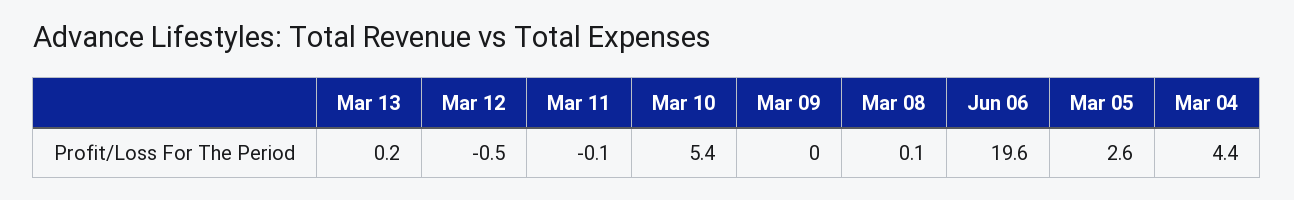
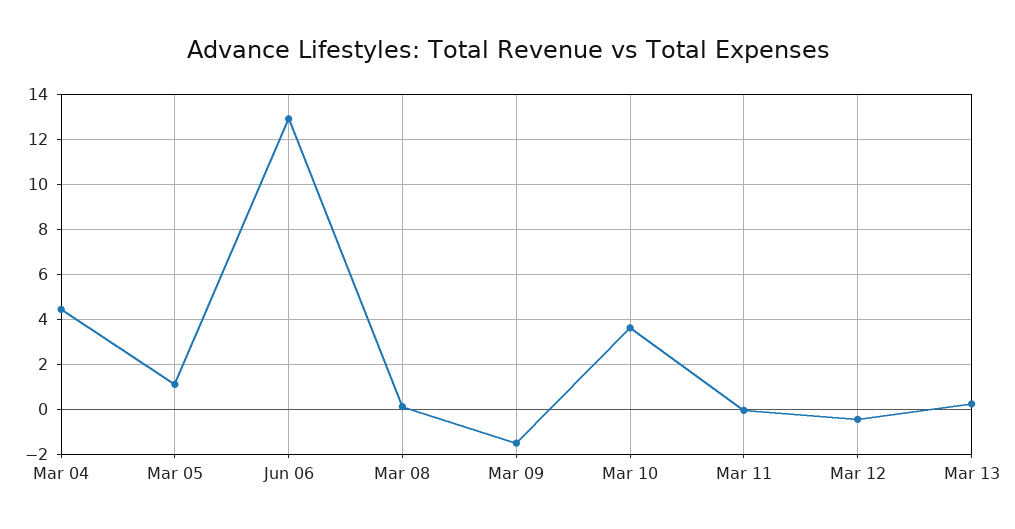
  {
    "Mar 13": 0.2,
    "Mar 12": -0.5,
    "Mar 11": -0.1,
-   "Mar 10": 5.4,
+   "Mar 10": 3.5,
-   "Mar 09": 0,
+   "Mar 09": -1.5,
    "Mar 08": 0.1,
-   "Jun 06": 19.6,
+   "Jun 06": 13,
-   "Mar 05": 2.6,
+   "Mar 05": 1,
    "Mar 04": 4.4
  }

